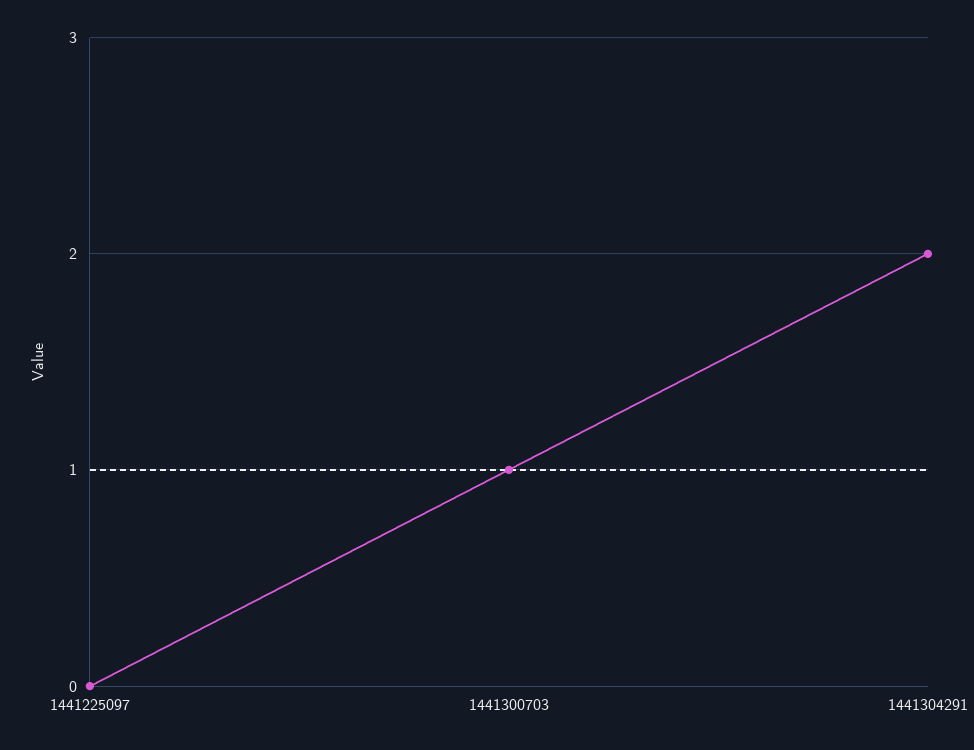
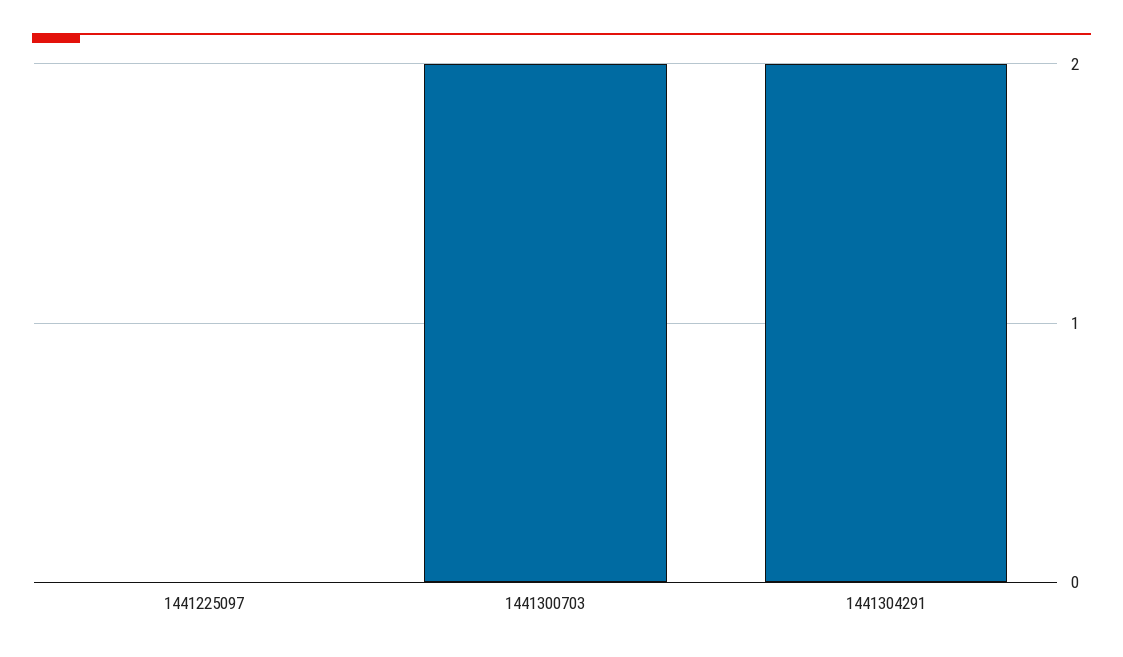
  {
    "1441225097": 0,
-   "1441300703": 1,
+   "1441300703": 2,
    "1441304291": 2
  }

